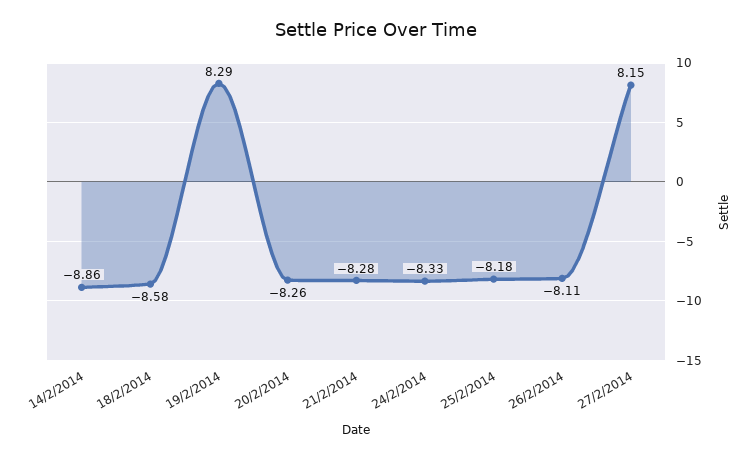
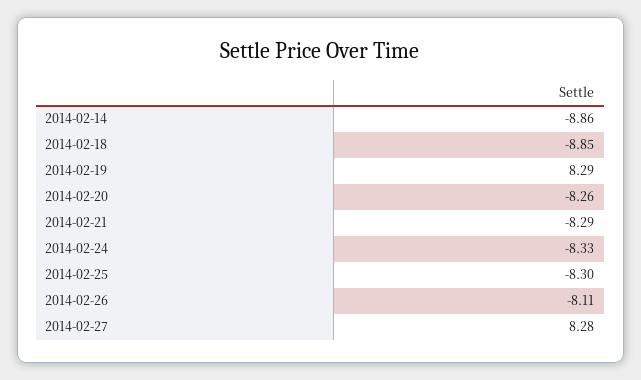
  {
    "14/2/2014": -8.86,
-   "18/2/2014": -8.58,
+   "18/2/2014": -8.85,
    "19/2/2014": 8.29,
    "20/2/2014": -8.26,
-   "21/2/2014": -8.28,
+   "21/2/2014": -8.29,
    "24/2/2014": -8.33,
-   "25/2/2014": -8.18,
+   "25/2/2014": -8.3,
    "26/2/2014": -8.11,
-   "27/2/2014": 8.15
+   "27/2/2014": 8.28
  }

